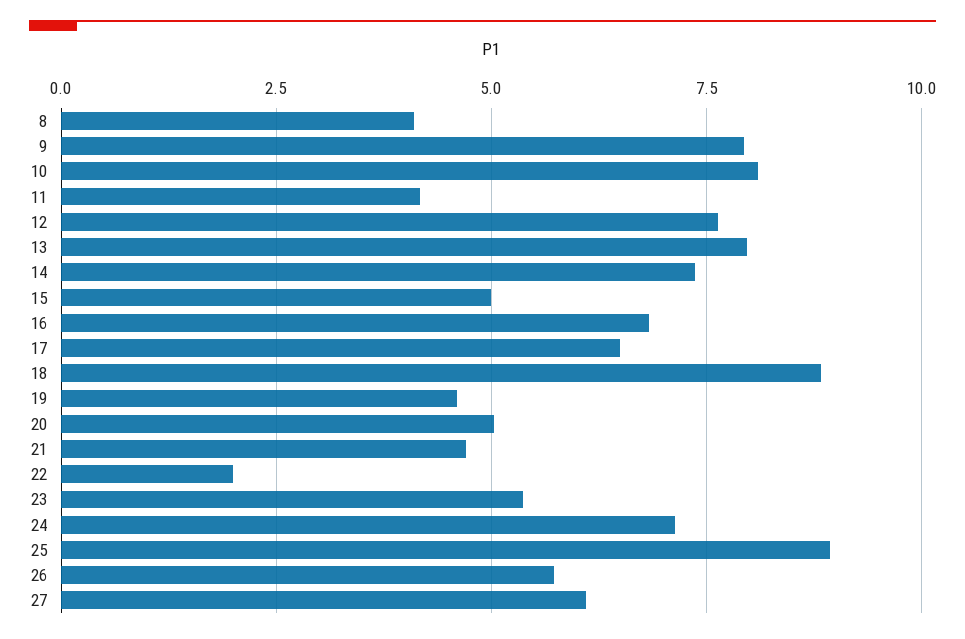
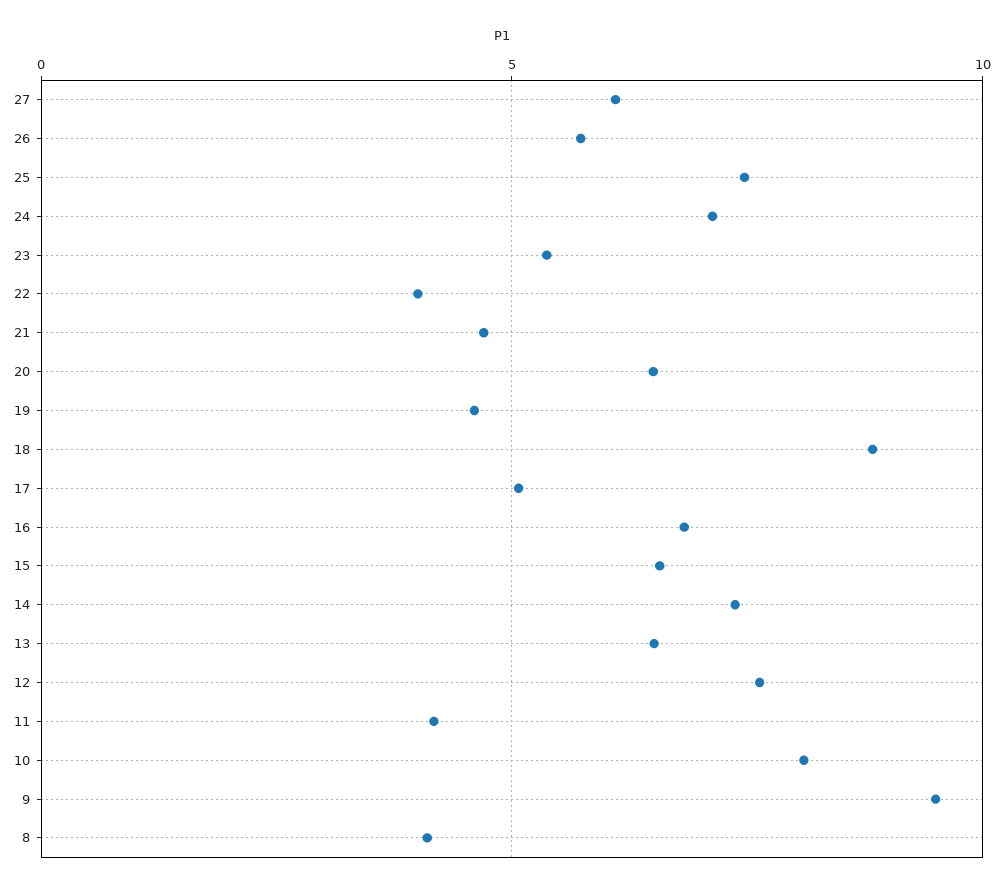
  {
    "8": 4,
-   "9": 8,
+   "9": 9.5,
    "10": 8,
    "11": 4.25,
    "12": 7.75,
-   "13": 8,
+   "13": 6.5,
    "14": 7.25,
-   "15": 5,
+   "15": 6.5,
    "16": 6.75,
-   "17": 6.5,
+   "17": 5,
    "18": 8.75,
    "19": 4.5,
-   "20": 5,
+   "20": 6.5,
    "21": 4.75,
-   "22": 2,
+   "22": 4,
    "23": 5.25,
    "24": 7.25,
-   "25": 9,
+   "25": 7.5,
    "26": 5.75,
    "27": 6
  }

